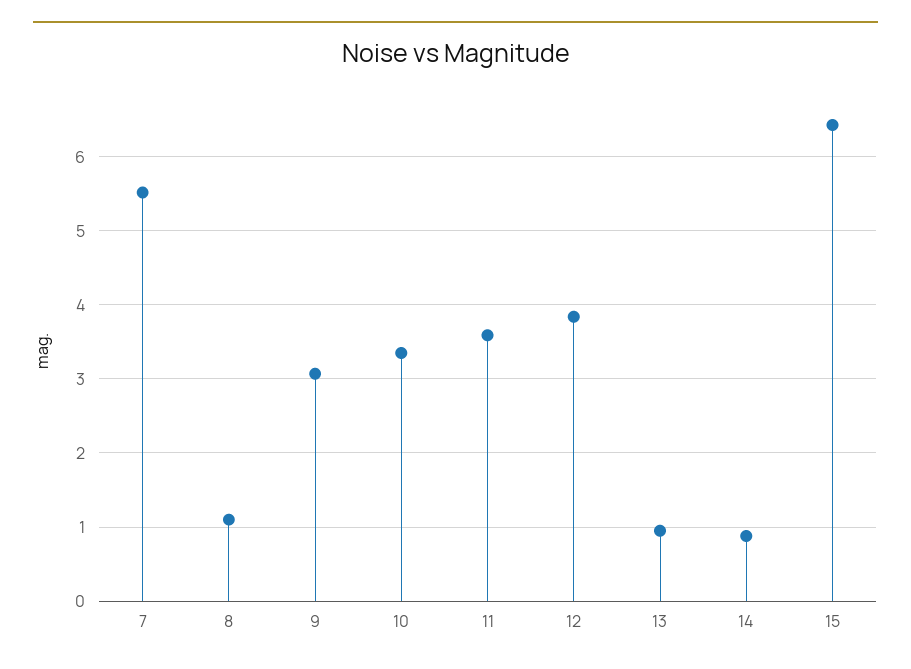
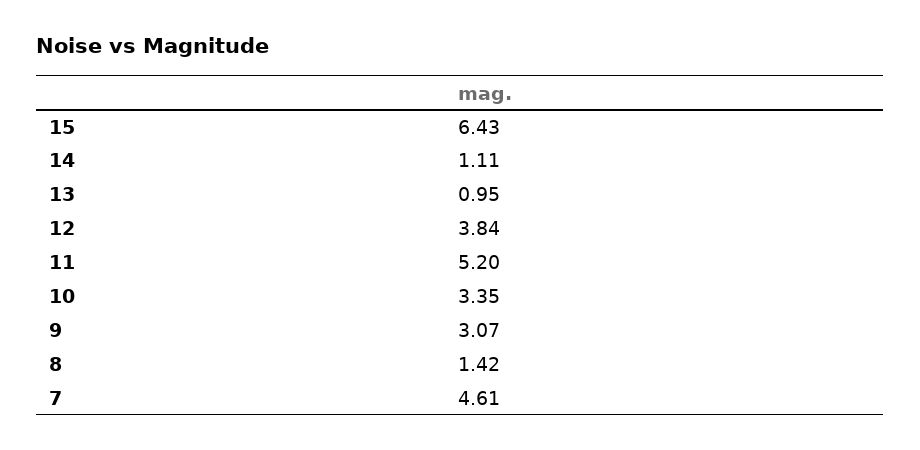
  {
-   "7": 5.5,
+   "7": 4.61,
-   "8": 1.1,
+   "8": 1.42,
    "9": 3.07,
    "10": 3.35,
-   "11": 3.6,
+   "11": 5.2,
    "12": 3.84,
    "13": 0.95,
-   "14": 0.9,
+   "14": 1.11,
    "15": 6.43
  }

